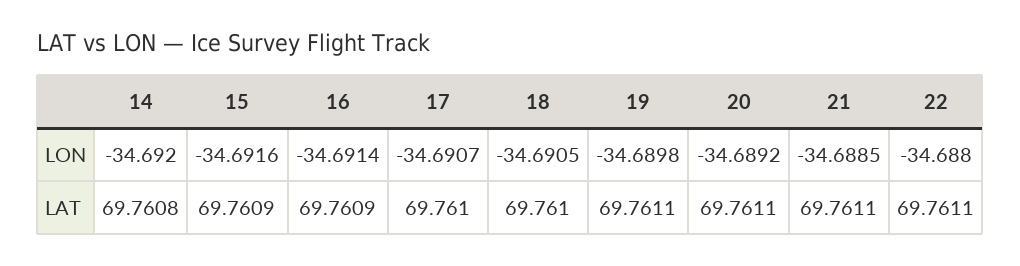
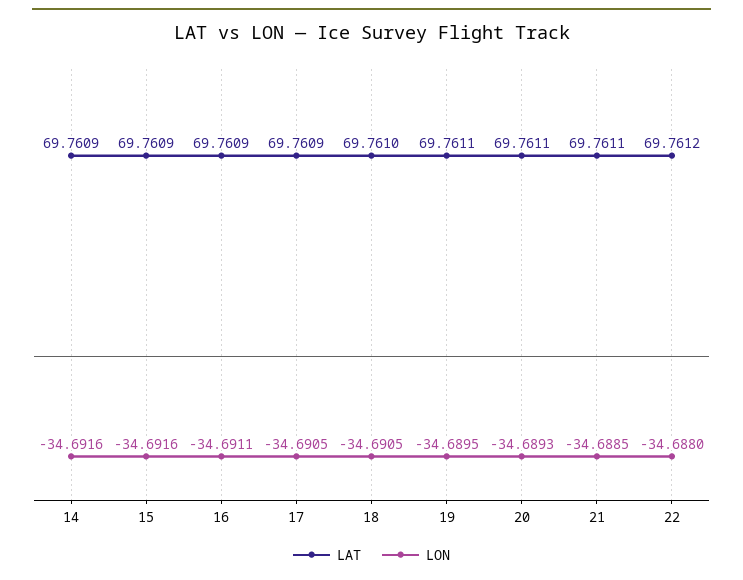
  {
    "LON": {
-     "14": -34.692,
+     "14": -34.6916,
      "15": -34.6916,
-     "16": -34.6914,
+     "16": -34.6911,
-     "17": -34.6907,
+     "17": -34.6905,
      "18": -34.6905,
-     "19": -34.6898,
+     "19": -34.6895,
-     "20": -34.6892,
+     "20": -34.6893,
      "21": -34.6885,
      "22": -34.688
    },
    "LAT": {
-     "14": 69.7608,
+     "14": 69.7609,
      "15": 69.7609,
      "16": 69.7609,
-     "17": 69.761,
+     "17": 69.7609,
      "18": 69.761,
      "19": 69.7611,
      "20": 69.7611,
      "21": 69.7611,
-     "22": 69.7611
+     "22": 69.7612
    }
  }

